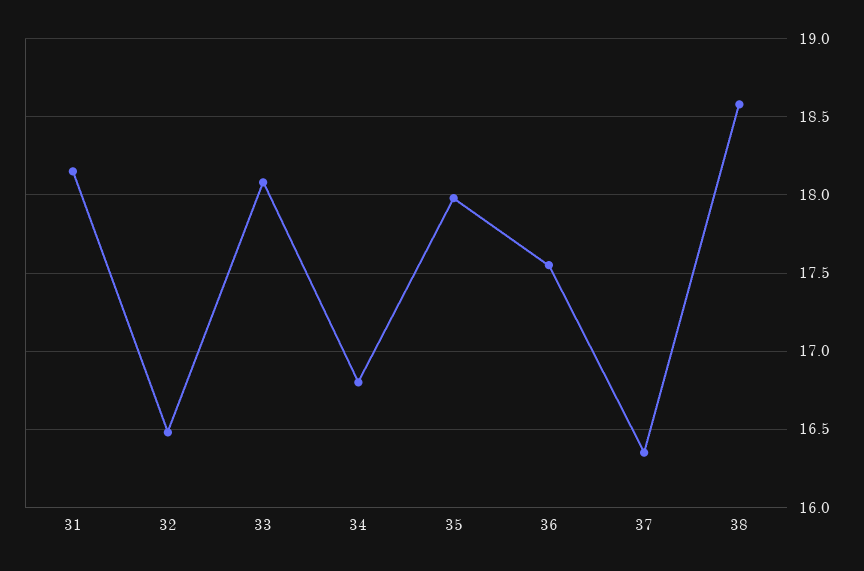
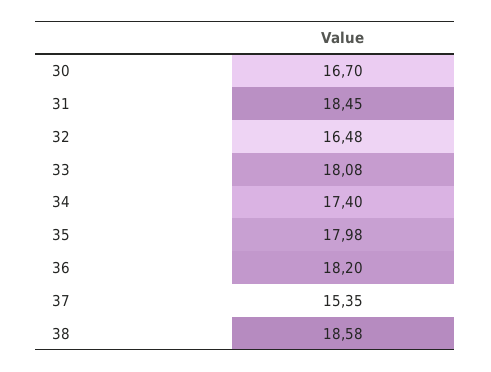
  {
-   "31": 18.15,
+   "31": 18.45,
    "32": 16.48,
    "33": 18.08,
-   "34": 16.8,
+   "34": 17.4,
    "35": 17.98,
-   "36": 17.55,
+   "36": 18.2,
-   "37": 16.35,
+   "37": 15.35,
-   "38": 18.58
+   "38": 18.58,
+   "30": 16.7
  }

